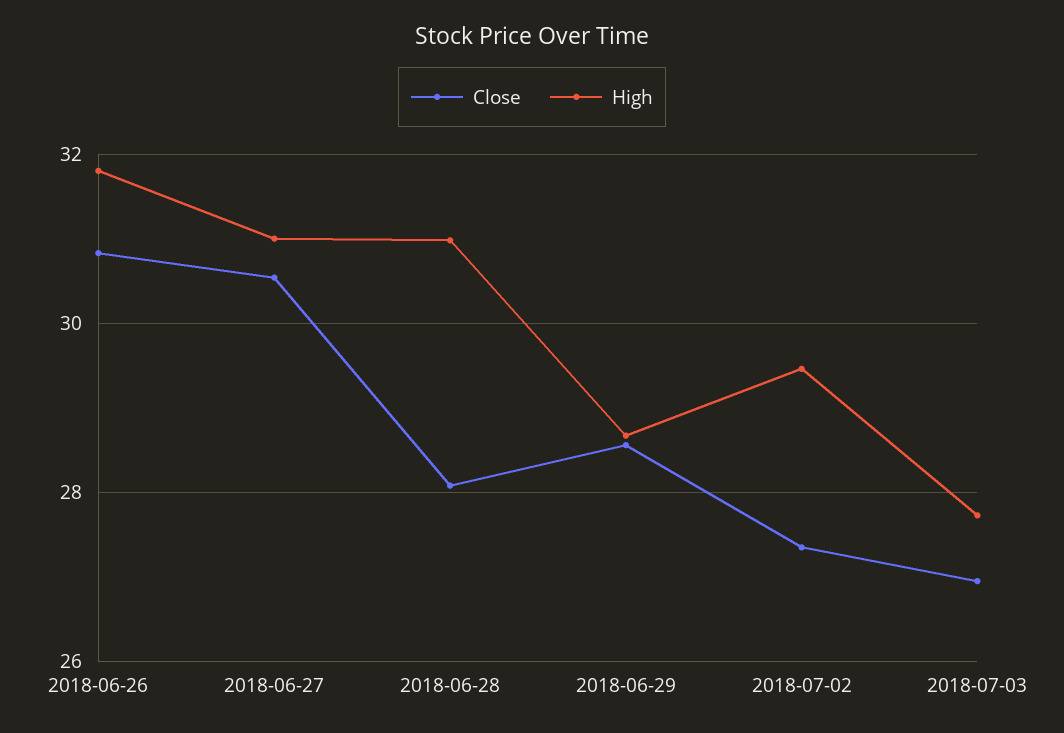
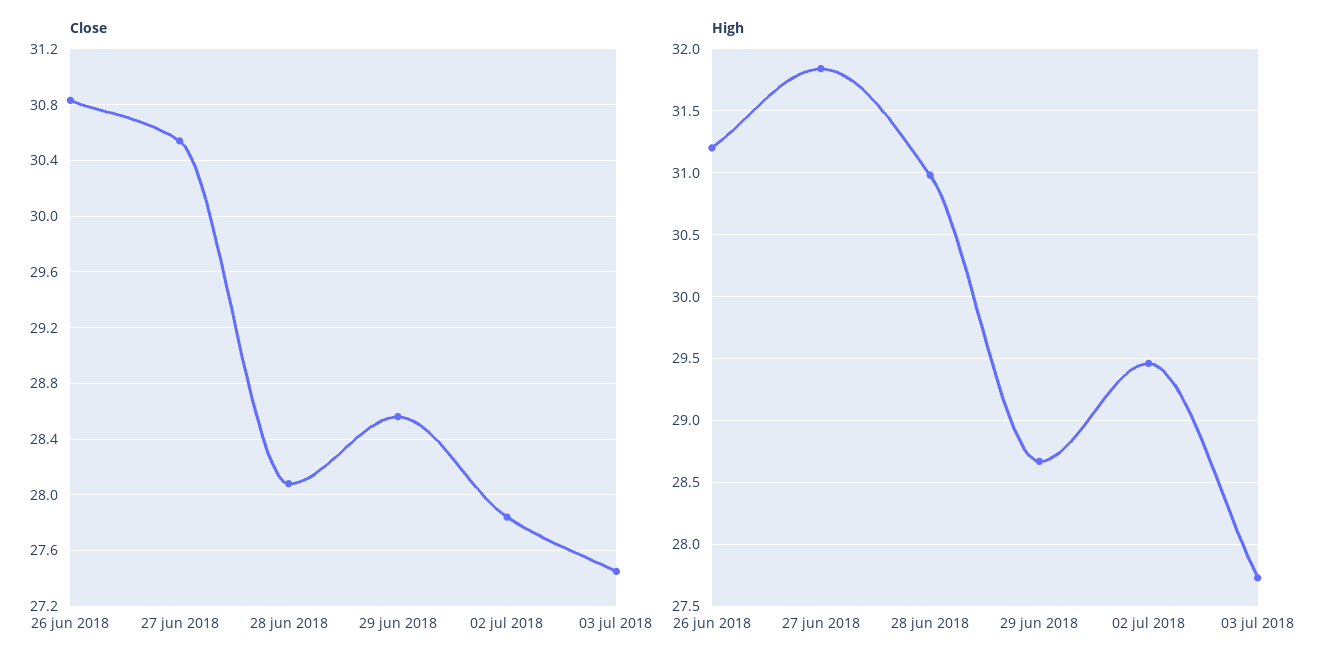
  {
    "Close": {
      "2018-06-26": 30.85,
      "2018-06-27": 30.55,
      "2018-06-28": 28.1,
      "2018-06-29": 28.55,
-     "2018-07-02": 27.4,
+     "2018-07-02": 27.85,
-     "2018-07-03": 27
+     "2018-07-03": 27.45
    },
    "High": {
-     "2018-06-26": 31.8,
+     "2018-06-26": 31.2,
-     "2018-06-27": 31,
+     "2018-06-27": 31.85,
      "2018-06-28": 31,
      "2018-06-29": 28.65,
      "2018-07-02": 29.45,
      "2018-07-03": 27.75
    }
  }

